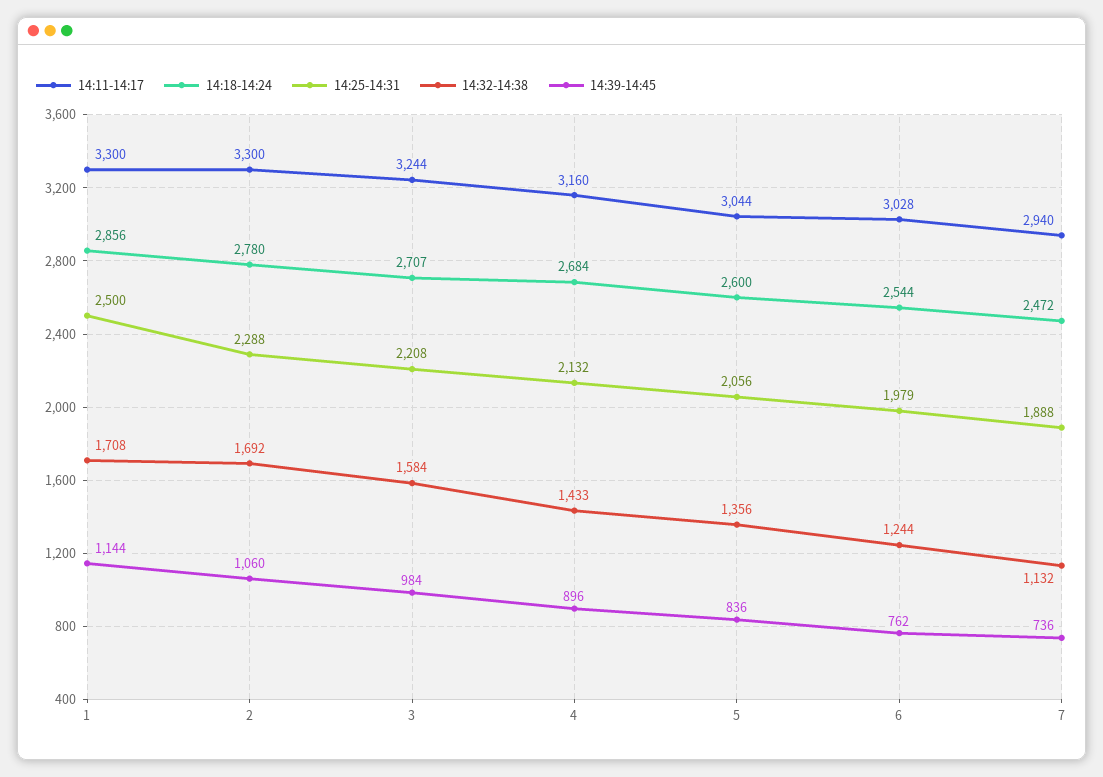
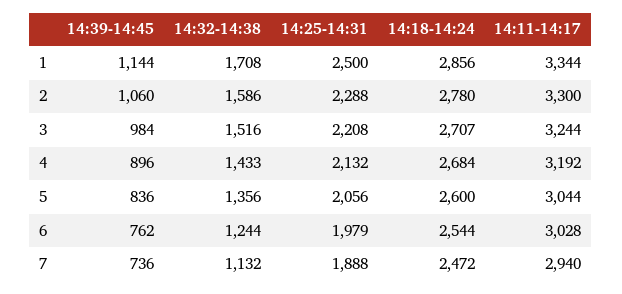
  {
    "14:11-14:17": {
-     "1": 3300,
+     "1": 3344,
      "2": 3300,
      "3": 3244,
-     "4": 3160,
+     "4": 3192,
      "5": 3044,
      "6": 3028,
      "7": 2940
    },
    "14:18-14:24": {
      "1": 2856,
      "2": 2780,
      "3": 2707,
      "4": 2684,
      "5": 2600,
      "6": 2544,
      "7": 2472
    },
    "14:25-14:31": {
      "1": 2500,
      "2": 2288,
      "3": 2208,
      "4": 2132,
      "5": 2056,
      "6": 1979,
      "7": 1888
    },
    "14:32-14:38": {
      "1": 1708,
-     "2": 1692,
+     "2": 1586,
-     "3": 1584,
+     "3": 1516,
      "4": 1433,
      "5": 1356,
      "6": 1244,
      "7": 1132
    },
    "14:39-14:45": {
      "1": 1144,
      "2": 1060,
      "3": 984,
      "4": 896,
      "5": 836,
      "6": 762,
      "7": 736
    }
  }

